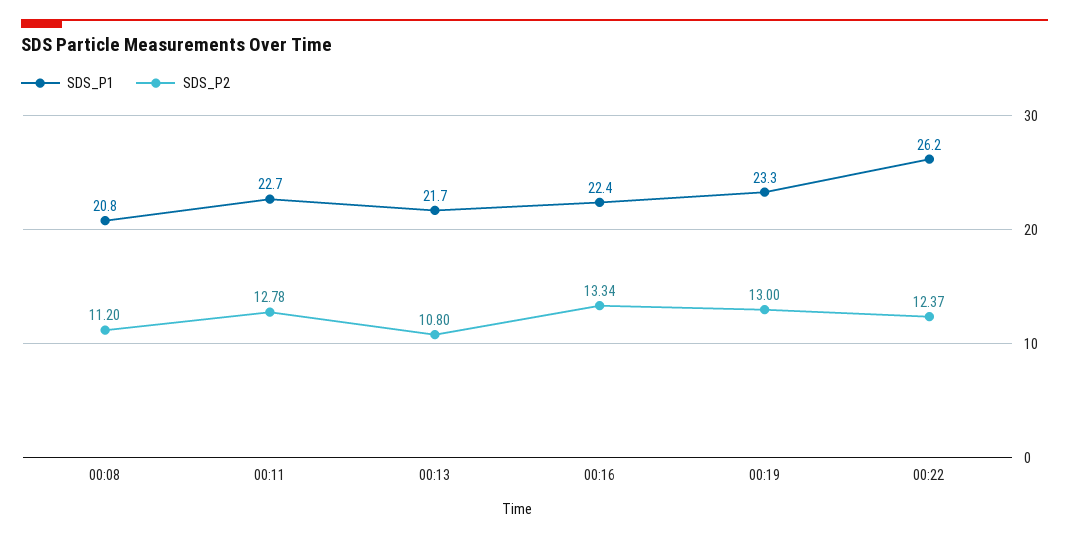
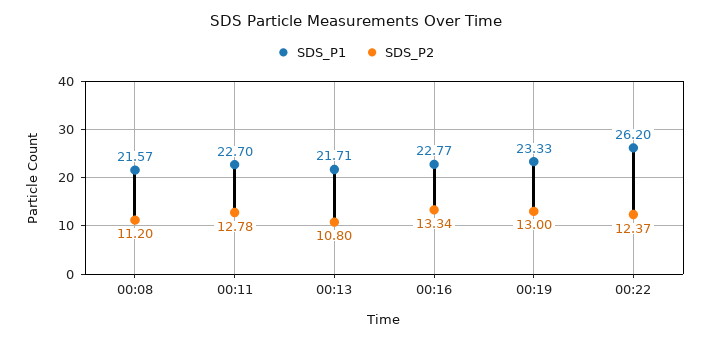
  {
    "SDS_P1": {
-     "00:08": 20.8,
+     "00:08": 21.57,
      "00:11": 22.7,
      "00:13": 21.71,
-     "00:16": 22.4,
+     "00:16": 22.77,
      "00:19": 23.33,
      "00:22": 26.2
    },
    "SDS_P2": {
      "00:08": 11.2,
      "00:11": 12.78,
      "00:13": 10.8,
      "00:16": 13.34,
      "00:19": 13,
      "00:22": 12.37
    }
  }

